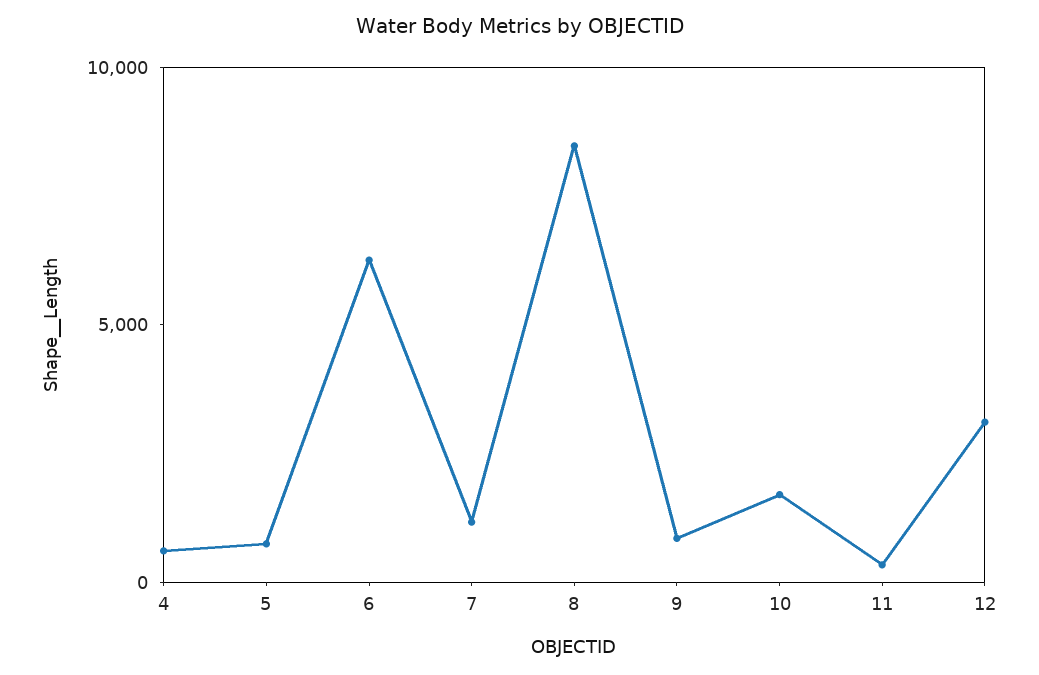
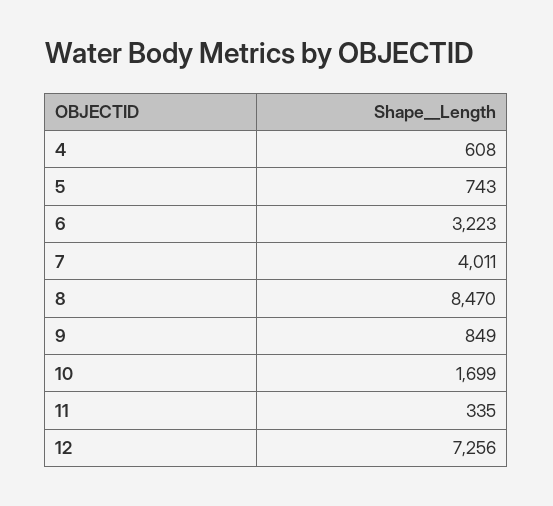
  {
    "4": 608,
    "5": 743,
-   "6": 6000,
+   "6": 3223,
-   "7": 1000,
+   "7": 4011,
    "8": 8470,
    "9": 849,
    "10": 1699,
    "11": 335,
-   "12": 3000
+   "12": 7256
  }

